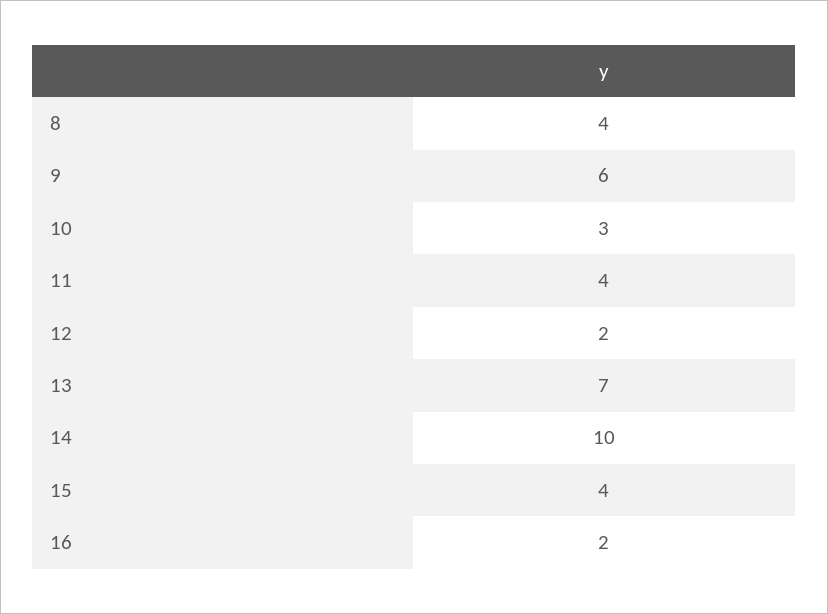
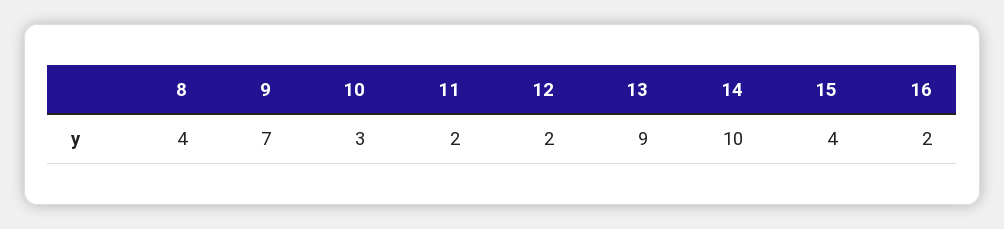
  {
    "8": 4,
-   "9": 6,
+   "9": 7,
    "10": 3,
-   "11": 4,
+   "11": 2,
    "12": 2,
-   "13": 7,
+   "13": 9,
    "14": 10,
    "15": 4,
    "16": 2
  }

